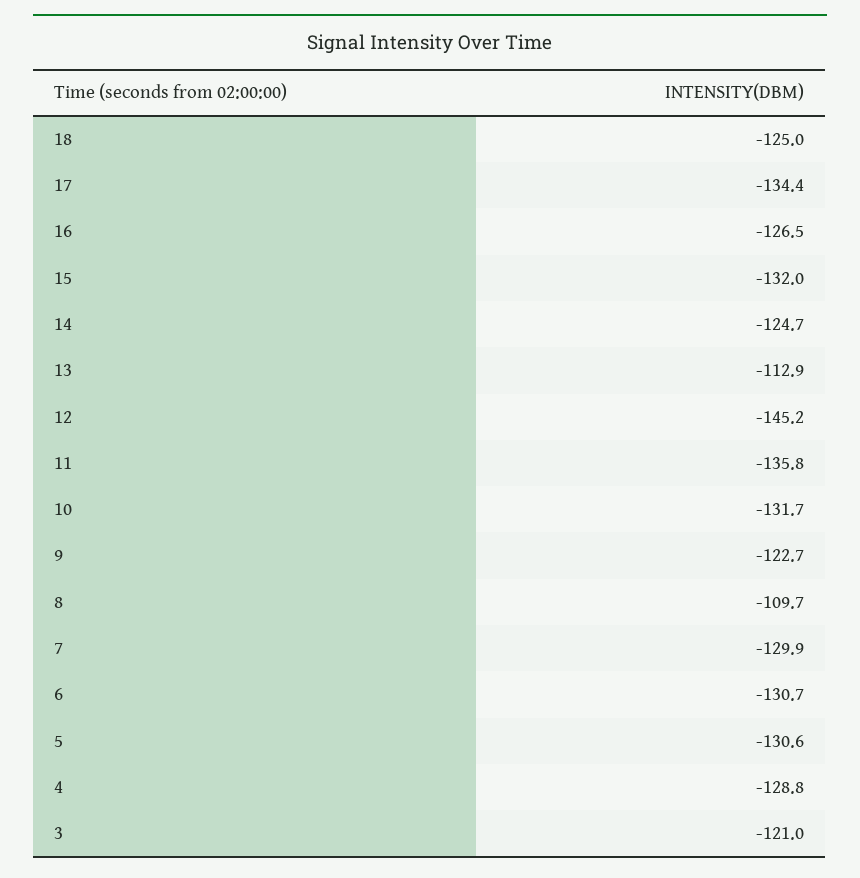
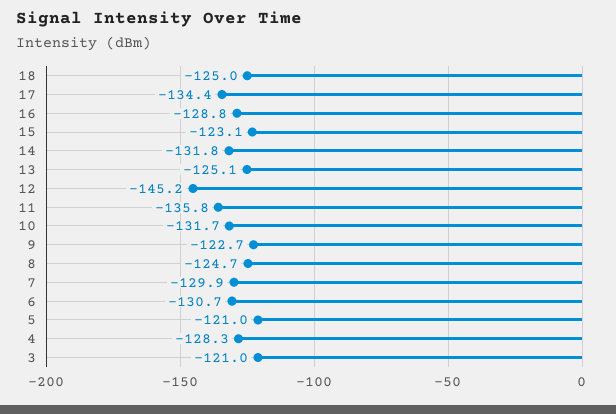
  {
    "18": -125,
    "17": -134.4,
-   "16": -126.5,
+   "16": -128.8,
-   "15": -132,
+   "15": -123.1,
-   "14": -124.7,
+   "14": -131.8,
-   "13": -112.9,
+   "13": -125.1,
    "12": -145.2,
    "11": -135.8,
    "10": -131.7,
    "9": -122.7,
-   "8": -109.7,
+   "8": -124.7,
    "7": -129.9,
    "6": -130.7,
-   "5": -130.6,
+   "5": -121,
-   "4": -128.8,
+   "4": -128.3,
    "3": -121
  }

